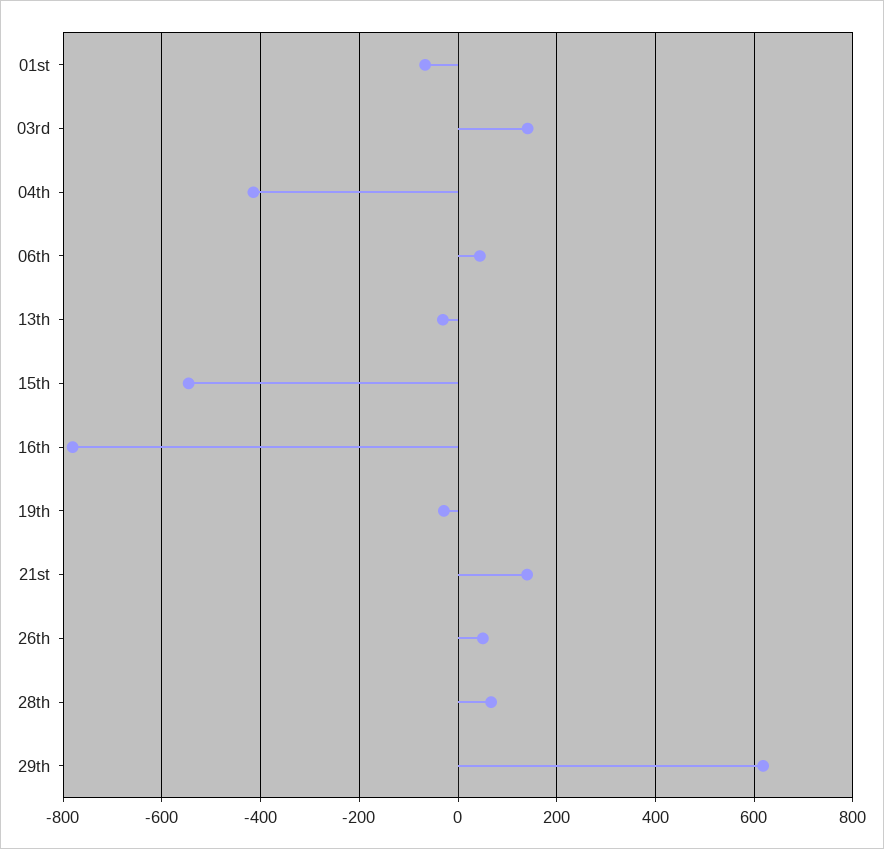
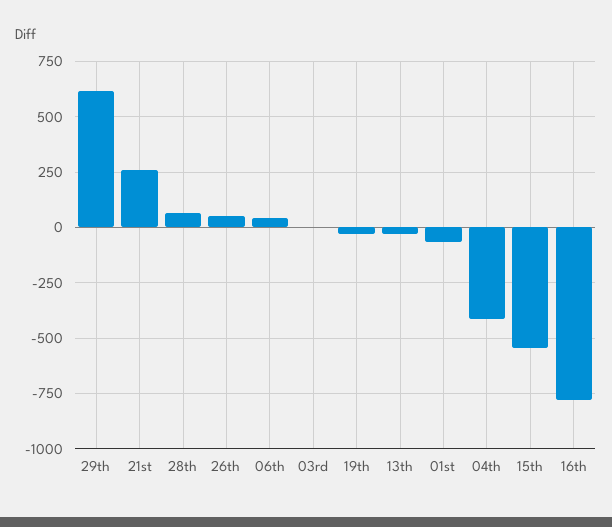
  {
    "01st": -60,
-   "03rd": 140,
+   "03rd": 0,
    "04th": -420,
    "06th": 40,
    "13th": -40,
    "15th": -540,
    "16th": -780,
    "19th": -20,
-   "21st": 140,
+   "21st": 250,
    "26th": 60,
    "28th": 60,
    "29th": 620
  }

